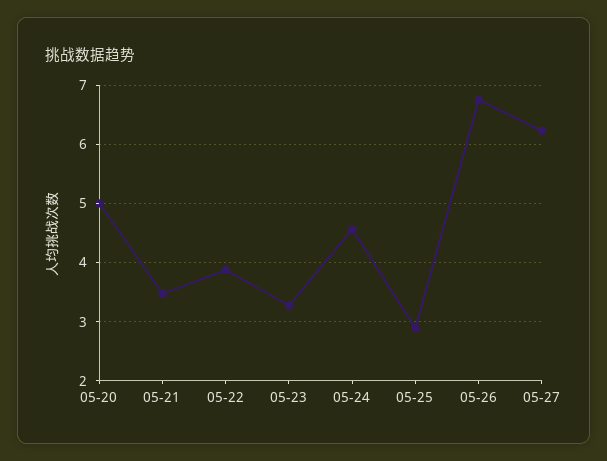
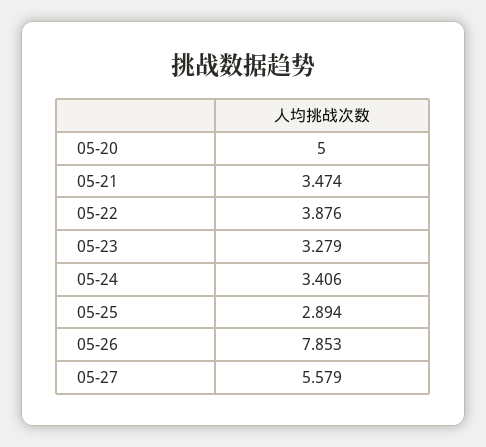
  {
    "05-20": 5,
    "05-21": 3.474,
    "05-22": 3.876,
    "05-23": 3.279,
-   "05-24": 4.6,
+   "05-24": 3.406,
    "05-25": 2.894,
-   "05-26": 6.8,
+   "05-26": 7.853,
-   "05-27": 6.2
+   "05-27": 5.579
  }

